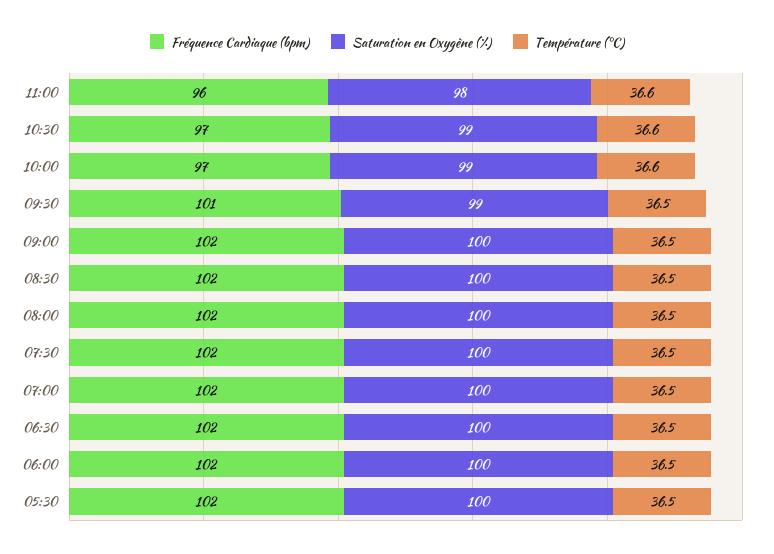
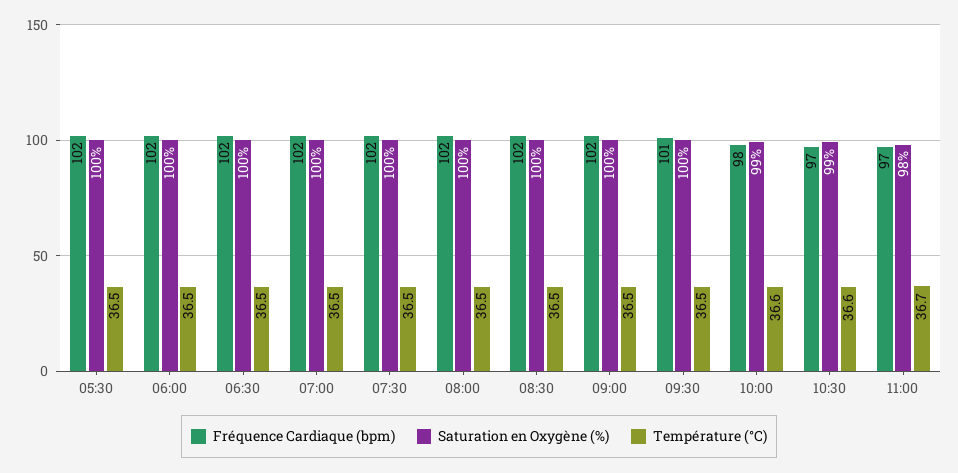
  {
    "Fréquence Cardiaque (bpm)": {
-     "11:00": 96,
+     "11:00": 97,
      "10:30": 97,
-     "10:00": 97,
+     "10:00": 98,
      "09:30": 101,
      "09:00": 102,
      "08:30": 102,
      "08:00": 102,
      "07:30": 102,
      "07:00": 102,
      "06:30": 102,
      "06:00": 102,
      "05:30": 102
    },
    "Saturation en Oxygène (%)": {
      "11:00": 98,
      "10:30": 99,
      "10:00": 99,
-     "09:30": 99,
+     "09:30": 100,
      "09:00": 100,
      "08:30": 100,
      "08:00": 100,
      "07:30": 100,
      "07:00": 100,
      "06:30": 100,
      "06:00": 100,
      "05:30": 100
    },
    "Température (°C)": {
-     "11:00": 36.6,
+     "11:00": 36.7,
      "10:30": 36.6,
      "10:00": 36.6,
      "09:30": 36.5,
      "09:00": 36.5,
      "08:30": 36.5,
      "08:00": 36.5,
      "07:30": 36.5,
      "07:00": 36.5,
      "06:30": 36.5,
      "06:00": 36.5,
      "05:30": 36.5
    }
  }

